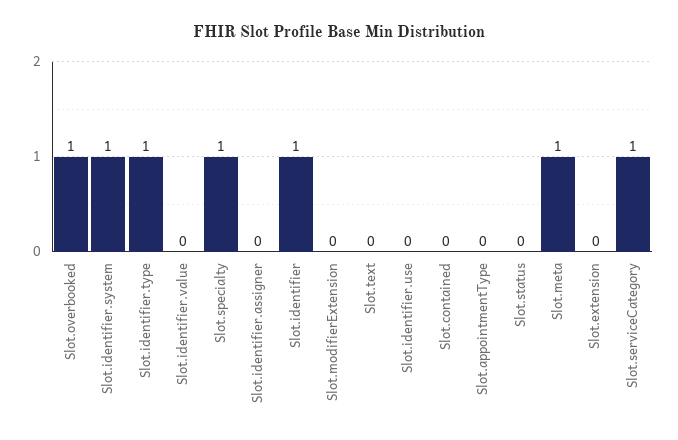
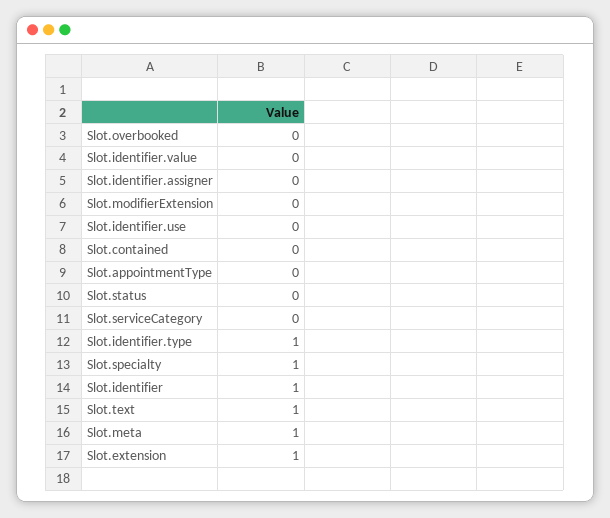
  {
-   "Slot.overbooked": 1,
+   "Slot.overbooked": 0,
-   "Slot.identifier.system": 1,
    "Slot.identifier.type": 1,
    "Slot.identifier.value": 0,
    "Slot.specialty": 1,
    "Slot.identifier.assigner": 0,
    "Slot.identifier": 1,
    "Slot.modifierExtension": 0,
-   "Slot.text": 0,
+   "Slot.text": 1,
    "Slot.identifier.use": 0,
    "Slot.contained": 0,
    "Slot.appointmentType": 0,
    "Slot.status": 0,
    "Slot.meta": 1,
-   "Slot.extension": 0,
+   "Slot.extension": 1,
-   "Slot.serviceCategory": 1
+   "Slot.serviceCategory": 0
  }

